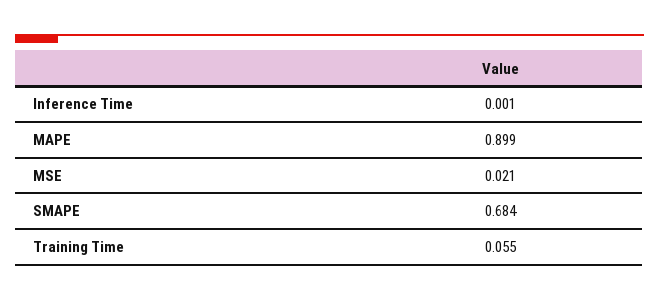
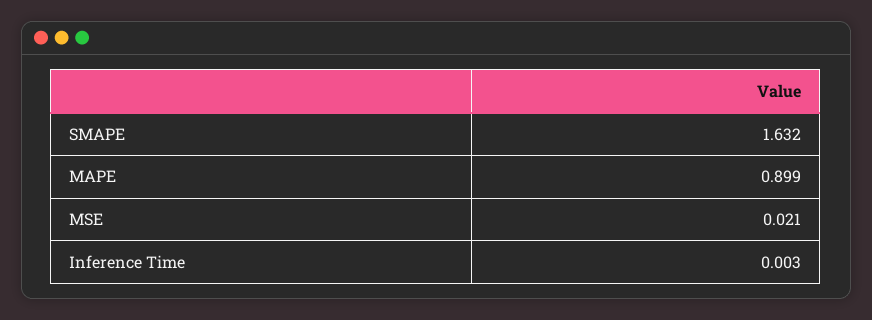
  {
-   "Inference Time": 0.001,
+   "Inference Time": 0.003,
    "MAPE": 0.899,
    "MSE": 0.021,
-   "SMAPE": 0.684,
+   "SMAPE": 1.632
-   "Training Time": 0.055
  }

